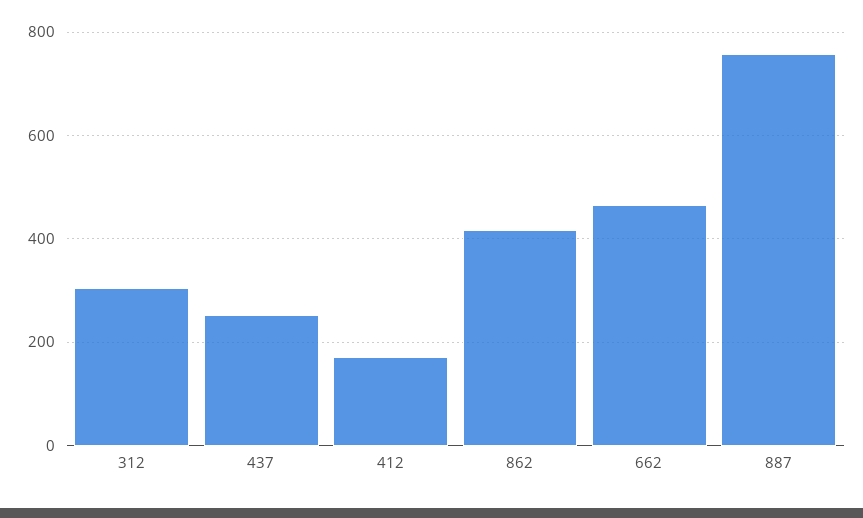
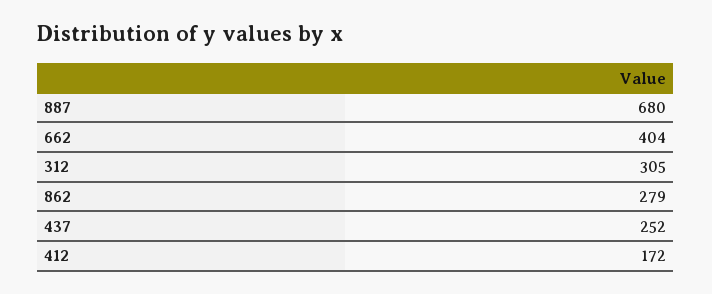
  {
    "312": 305,
    "437": 252,
    "412": 172,
-   "862": 420,
+   "862": 279,
-   "662": 460,
+   "662": 404,
-   "887": 760
+   "887": 680
  }

